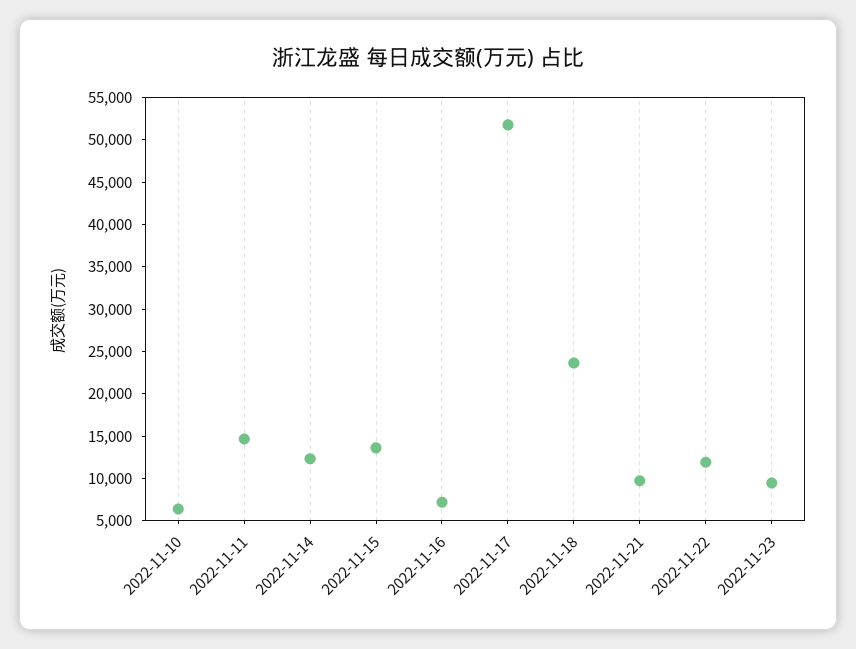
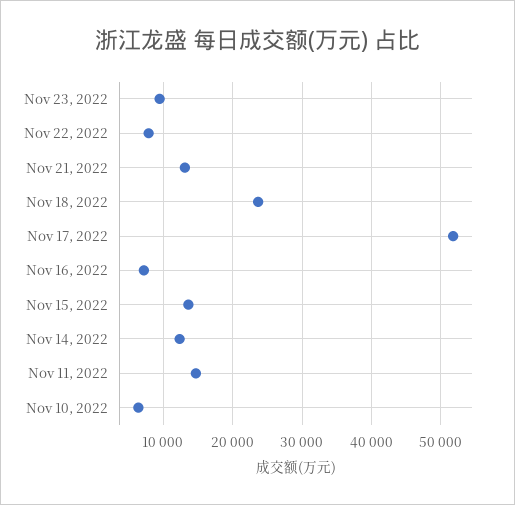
  {
    "2022-11-10": 6000,
    "2022-11-11": 15000,
    "2022-11-14": 12000,
    "2022-11-15": 14000,
    "2022-11-16": 7000,
    "2022-11-17": 52000,
    "2022-11-18": 24000,
-   "2022-11-21": 10000,
+   "2022-11-21": 13000,
-   "2022-11-22": 12000,
+   "2022-11-22": 8000,
    "2022-11-23": 9000
  }

